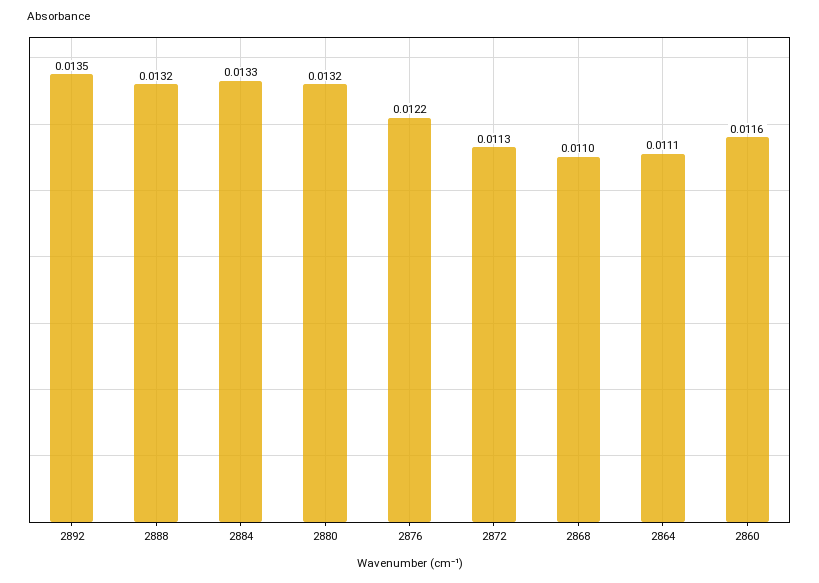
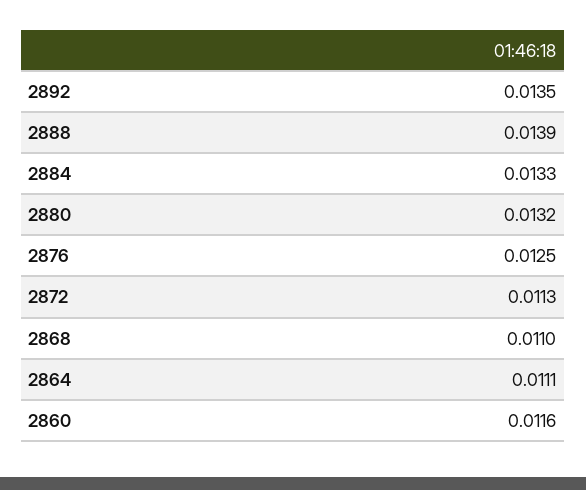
  {
    "2892": 0.0135,
-   "2888": 0.0132,
+   "2888": 0.0139,
    "2884": 0.0133,
    "2880": 0.0132,
-   "2876": 0.0122,
+   "2876": 0.0125,
    "2872": 0.0113,
    "2868": 0.011,
    "2864": 0.0111,
    "2860": 0.0116
  }

